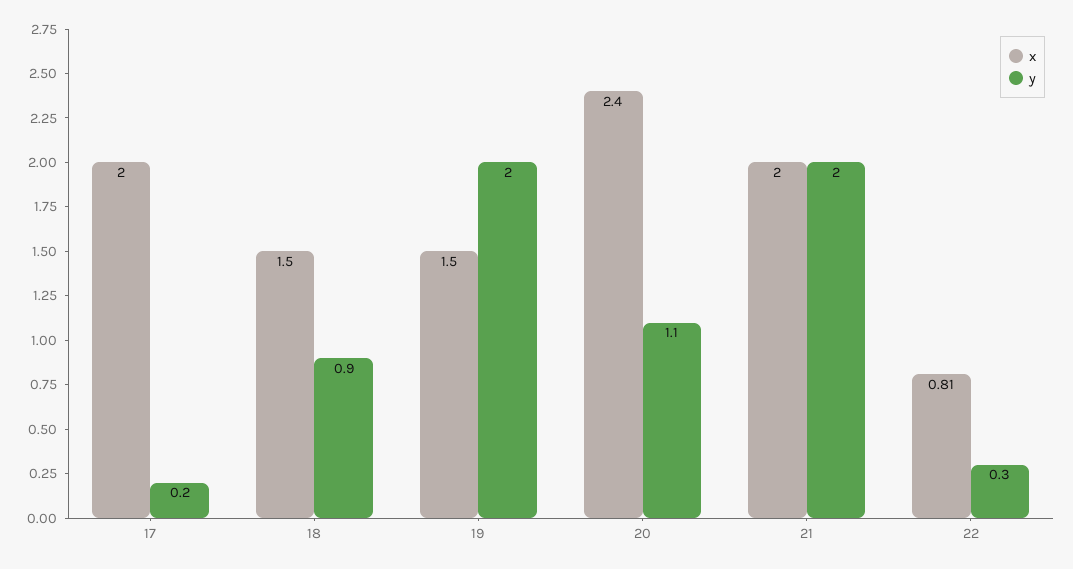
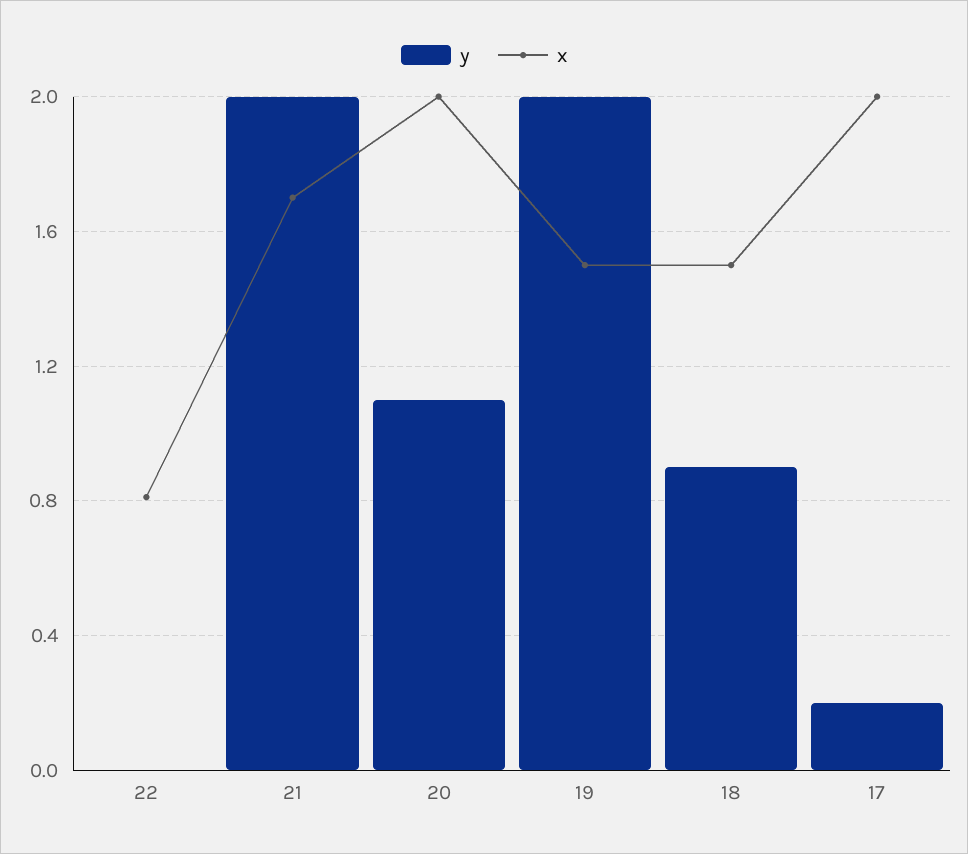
  {
    "x": {
      "17": 2,
      "18": 1.5,
      "19": 1.5,
-     "20": 2.4,
+     "20": 2,
-     "21": 2,
+     "21": 1.7,
      "22": 0.81
    },
    "y": {
      "17": 0.2,
      "18": 0.9,
      "19": 2,
      "20": 1.1,
      "21": 2,
-     "22": 0.3
+     "22": 0
    }
  }

